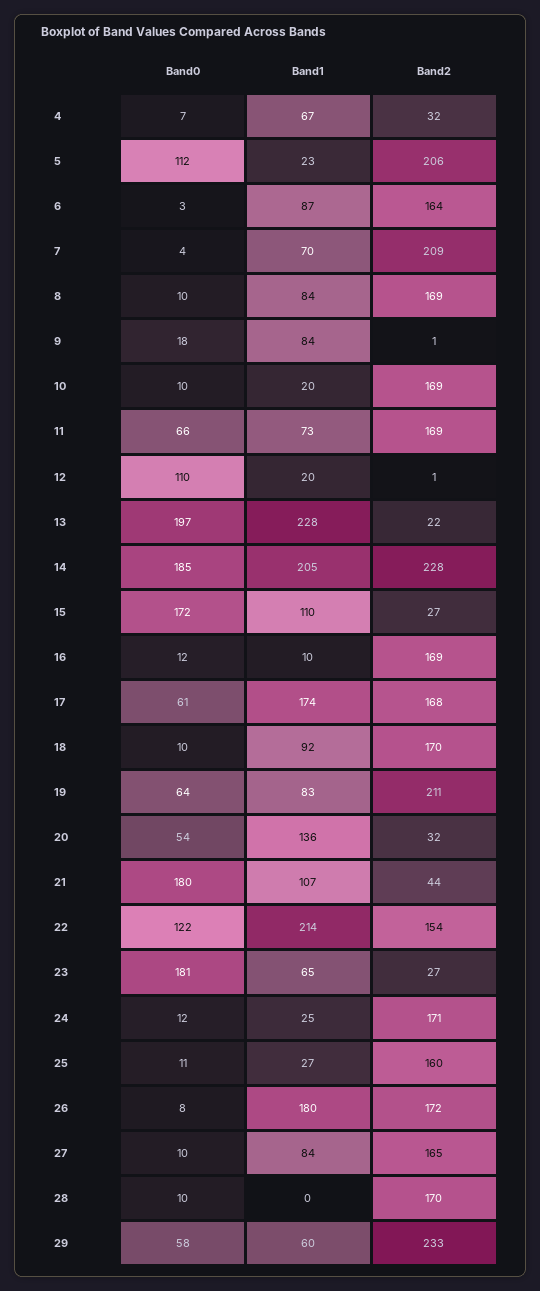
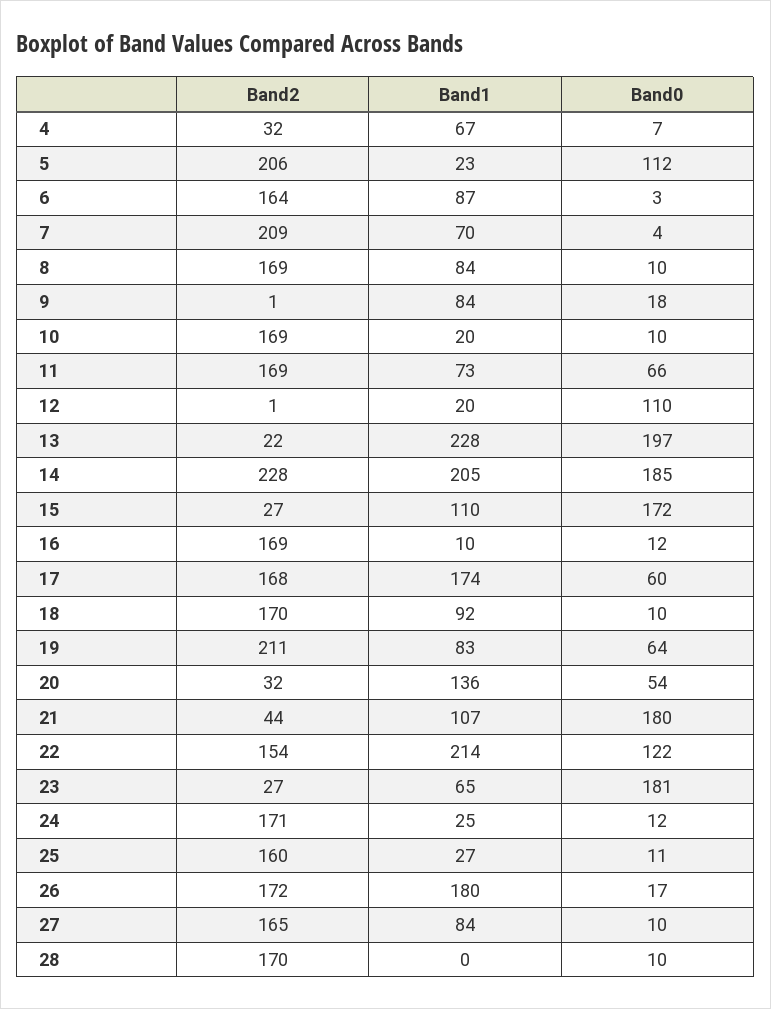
  {
    "Band0": {
      "4": 7,
      "5": 112,
      "6": 3,
      "7": 4,
      "8": 10,
      "9": 18,
      "10": 10,
      "11": 66,
      "12": 110,
      "13": 197,
      "14": 185,
      "15": 172,
      "16": 12,
-     "17": 61,
+     "17": 60,
      "18": 10,
      "19": 64,
      "20": 54,
      "21": 180,
      "22": 122,
      "23": 181,
      "24": 12,
      "25": 11,
-     "26": 8,
+     "26": 17,
      "27": 10,
-     "28": 10,
+     "28": 10
-     "29": 58
    },
    "Band1": {
      "4": 67,
      "5": 23,
      "6": 87,
      "7": 70,
      "8": 84,
      "9": 84,
      "10": 20,
      "11": 73,
      "12": 20,
      "13": 228,
      "14": 205,
      "15": 110,
      "16": 10,
      "17": 174,
      "18": 92,
      "19": 83,
      "20": 136,
      "21": 107,
      "22": 214,
      "23": 65,
      "24": 25,
      "25": 27,
      "26": 180,
      "27": 84,
-     "28": 0,
+     "28": 0
-     "29": 60
    },
    "Band2": {
      "4": 32,
      "5": 206,
      "6": 164,
      "7": 209,
      "8": 169,
      "9": 1,
      "10": 169,
      "11": 169,
      "12": 1,
      "13": 22,
      "14": 228,
      "15": 27,
      "16": 169,
      "17": 168,
      "18": 170,
      "19": 211,
      "20": 32,
      "21": 44,
      "22": 154,
      "23": 27,
      "24": 171,
      "25": 160,
      "26": 172,
      "27": 165,
-     "28": 170,
+     "28": 170
-     "29": 233
    }
  }

